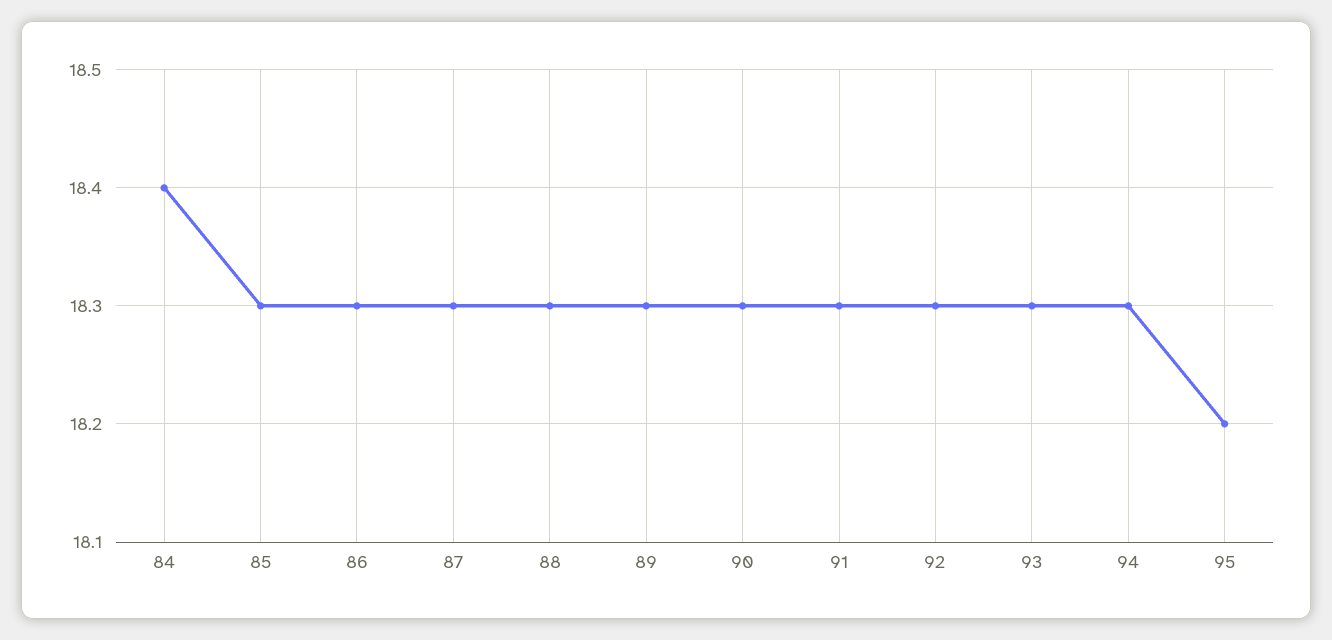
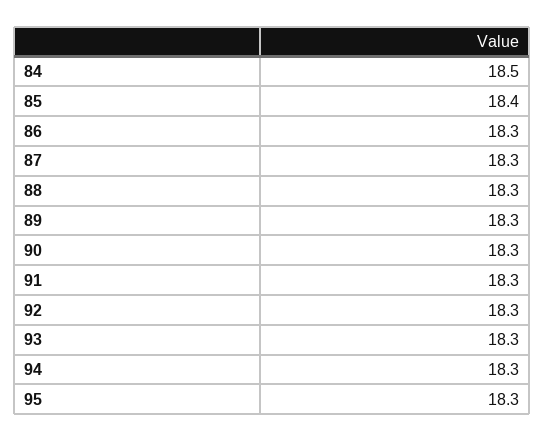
  {
-   "84": 18.4,
+   "84": 18.5,
-   "85": 18.3,
+   "85": 18.4,
    "86": 18.3,
    "87": 18.3,
    "88": 18.3,
    "89": 18.3,
    "90": 18.3,
    "91": 18.3,
    "92": 18.3,
    "93": 18.3,
    "94": 18.3,
-   "95": 18.2
+   "95": 18.3
  }

